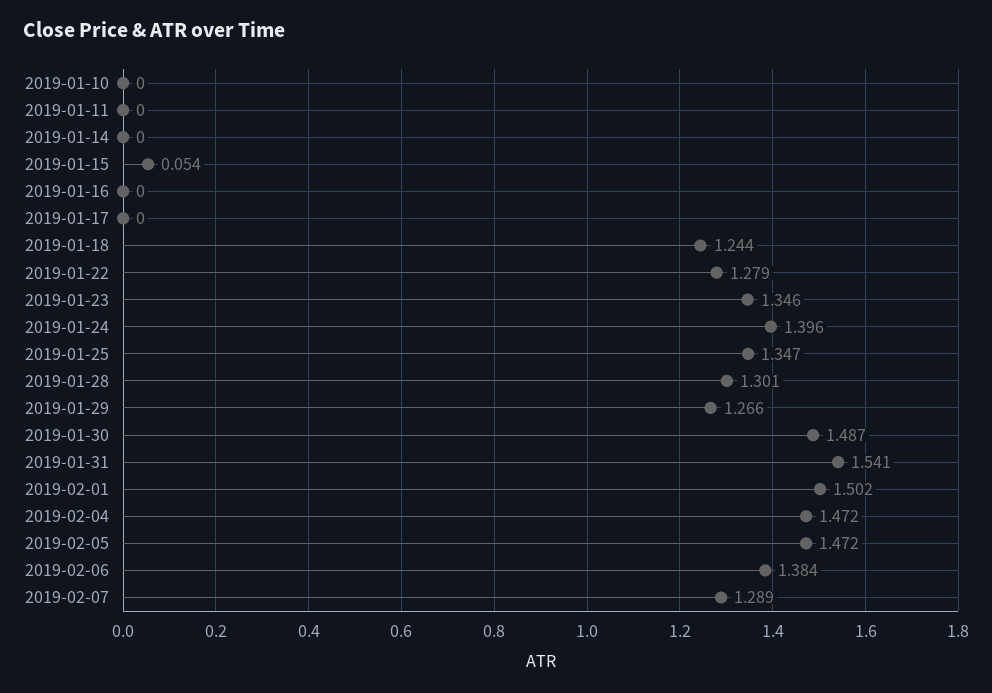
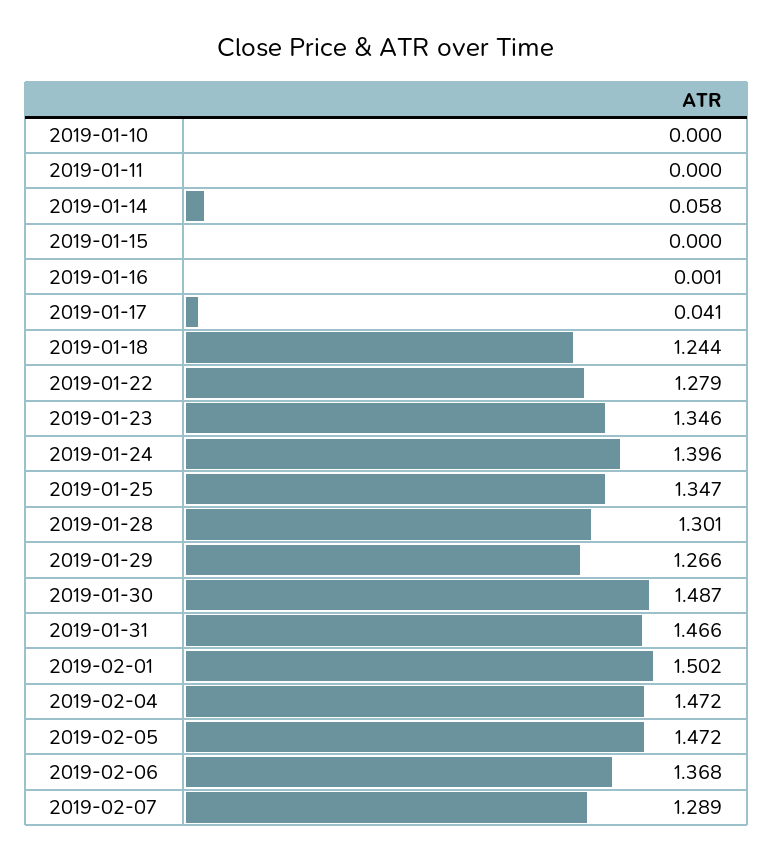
  {
    "2019-01-10": 0,
    "2019-01-11": 0,
-   "2019-01-14": 0,
+   "2019-01-14": 0.058,
-   "2019-01-15": 0.054,
+   "2019-01-15": 0,
-   "2019-01-16": 0,
+   "2019-01-16": 0.001,
-   "2019-01-17": 0,
+   "2019-01-17": 0.041,
    "2019-01-18": 1.244,
    "2019-01-22": 1.279,
    "2019-01-23": 1.346,
    "2019-01-24": 1.396,
    "2019-01-25": 1.347,
    "2019-01-28": 1.301,
    "2019-01-29": 1.266,
    "2019-01-30": 1.487,
-   "2019-01-31": 1.541,
+   "2019-01-31": 1.466,
    "2019-02-01": 1.502,
    "2019-02-04": 1.472,
    "2019-02-05": 1.472,
-   "2019-02-06": 1.384,
+   "2019-02-06": 1.368,
    "2019-02-07": 1.289
  }

